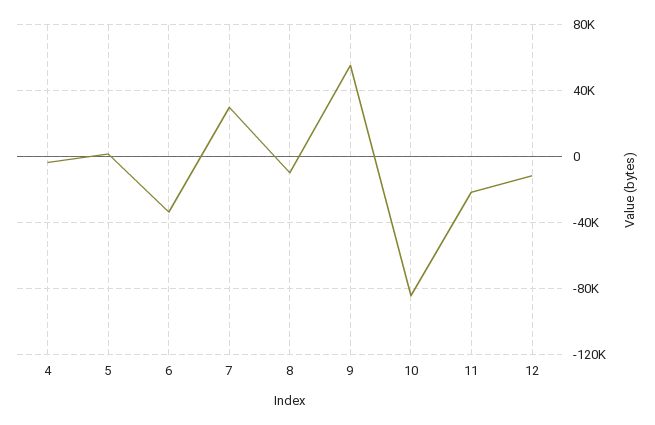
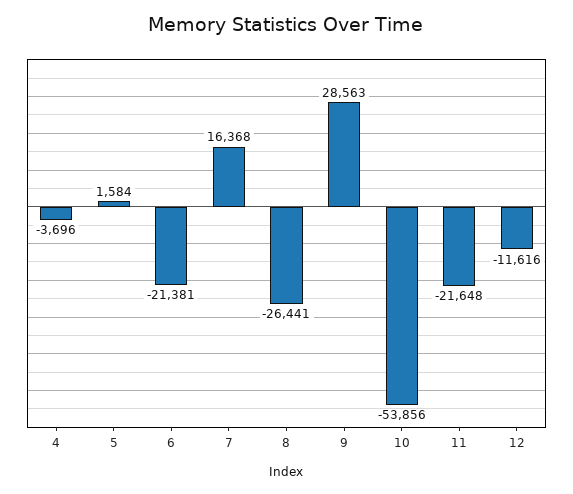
  {
    "4": -3696,
    "5": 1584,
-   "6": -35000,
+   "6": -21381,
-   "7": 30000,
+   "7": 16368,
-   "8": -10000,
+   "8": -26441,
-   "9": 55000,
+   "9": 28563,
-   "10": -85000,
+   "10": -53856,
    "11": -21648,
    "12": -11616
  }

